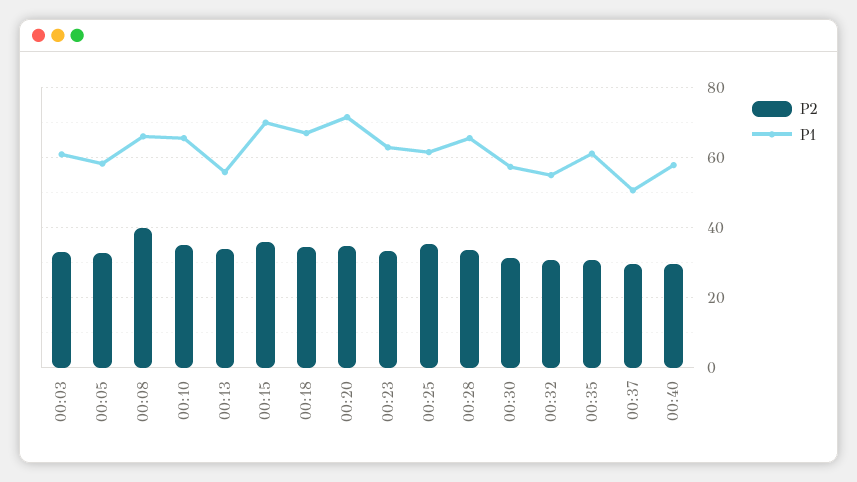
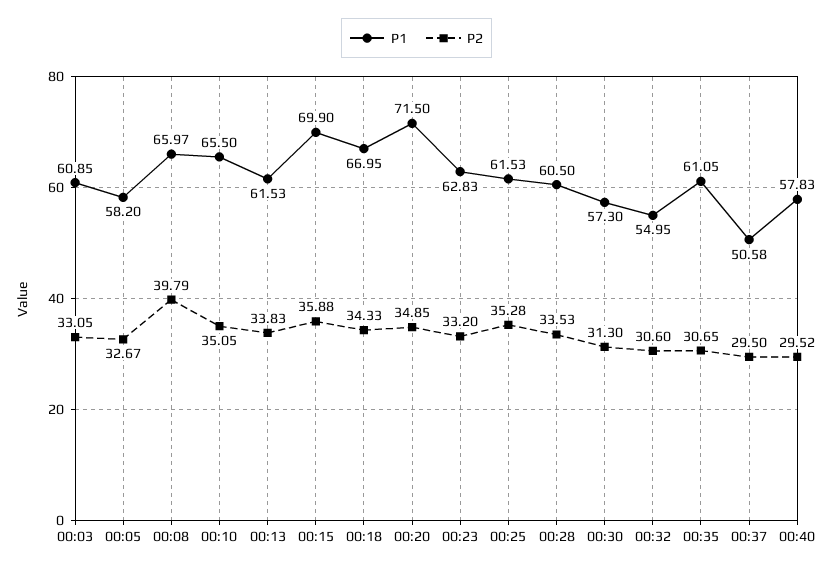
  {
    "P2": {
      "00:03": 33.05,
      "00:05": 32.67,
      "00:08": 39.79,
      "00:10": 35.05,
      "00:13": 33.83,
      "00:15": 35.88,
      "00:18": 34.33,
      "00:20": 34.85,
      "00:23": 33.2,
      "00:25": 35.28,
      "00:28": 33.53,
      "00:30": 31.3,
      "00:32": 30.6,
      "00:35": 30.65,
      "00:37": 29.5,
      "00:40": 29.52
    },
    "P1": {
      "00:03": 60.85,
      "00:05": 58.2,
      "00:08": 65.97,
      "00:10": 65.5,
-     "00:13": 56,
+     "00:13": 61.53,
      "00:15": 69.9,
      "00:18": 66.95,
      "00:20": 71.5,
      "00:23": 62.83,
      "00:25": 61.53,
-     "00:28": 66,
+     "00:28": 60.5,
      "00:30": 57.3,
      "00:32": 54.95,
      "00:35": 61.05,
      "00:37": 50.58,
      "00:40": 57.83
    }
  }

